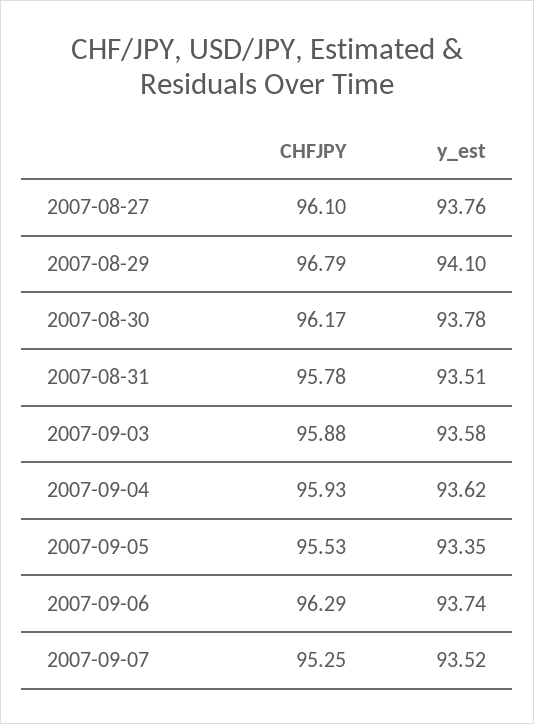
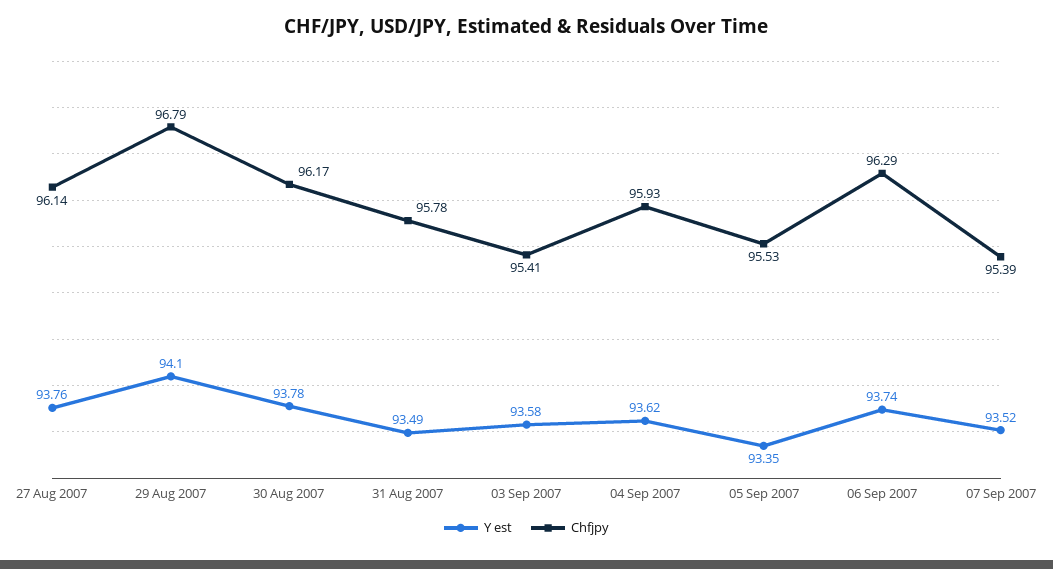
  {
    "CHFJPY": {
-     "2007-08-27": 96.1,
+     "2007-08-27": 96.14,
      "2007-08-29": 96.79,
      "2007-08-30": 96.17,
      "2007-08-31": 95.78,
-     "2007-09-03": 95.88,
+     "2007-09-03": 95.41,
      "2007-09-04": 95.93,
      "2007-09-05": 95.53,
      "2007-09-06": 96.29,
-     "2007-09-07": 95.25
+     "2007-09-07": 95.39
    },
    "y_est": {
      "2007-08-27": 93.76,
      "2007-08-29": 94.1,
      "2007-08-30": 93.78,
-     "2007-08-31": 93.51,
+     "2007-08-31": 93.49,
      "2007-09-03": 93.58,
      "2007-09-04": 93.62,
      "2007-09-05": 93.35,
      "2007-09-06": 93.74,
      "2007-09-07": 93.52
    }
  }

